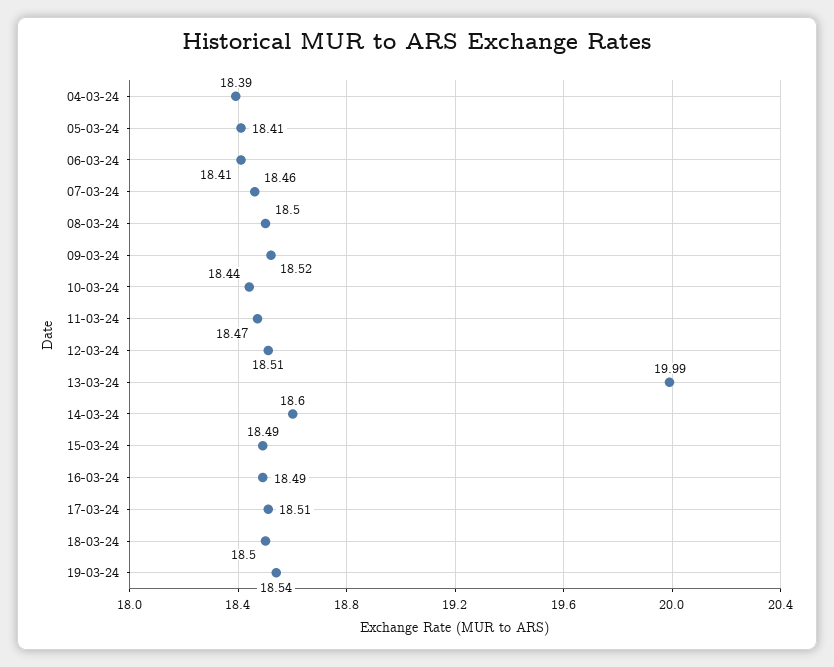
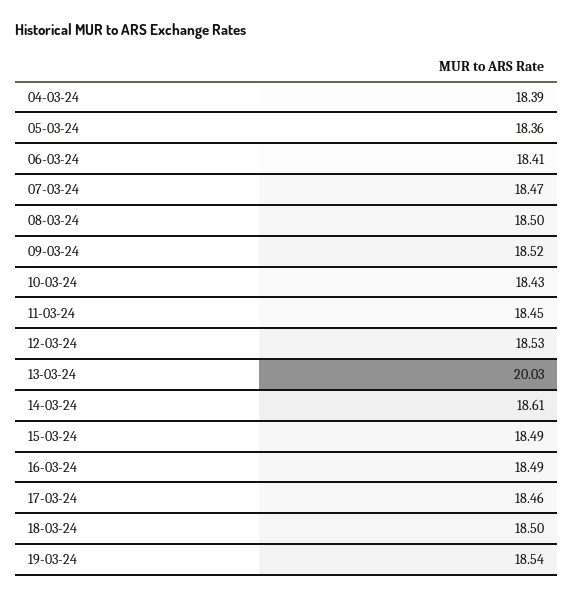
  {
    "04-03-24": 18.39,
-   "05-03-24": 18.41,
+   "05-03-24": 18.36,
    "06-03-24": 18.41,
-   "07-03-24": 18.46,
+   "07-03-24": 18.47,
    "08-03-24": 18.5,
    "09-03-24": 18.52,
-   "10-03-24": 18.44,
+   "10-03-24": 18.43,
-   "11-03-24": 18.47,
+   "11-03-24": 18.45,
-   "12-03-24": 18.51,
+   "12-03-24": 18.53,
-   "13-03-24": 19.99,
+   "13-03-24": 20.03,
-   "14-03-24": 18.6,
+   "14-03-24": 18.61,
    "15-03-24": 18.49,
    "16-03-24": 18.49,
-   "17-03-24": 18.51,
+   "17-03-24": 18.46,
    "18-03-24": 18.5,
    "19-03-24": 18.54
  }

